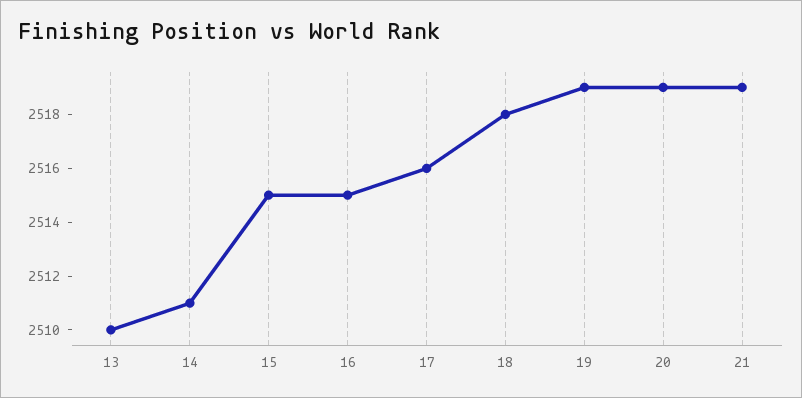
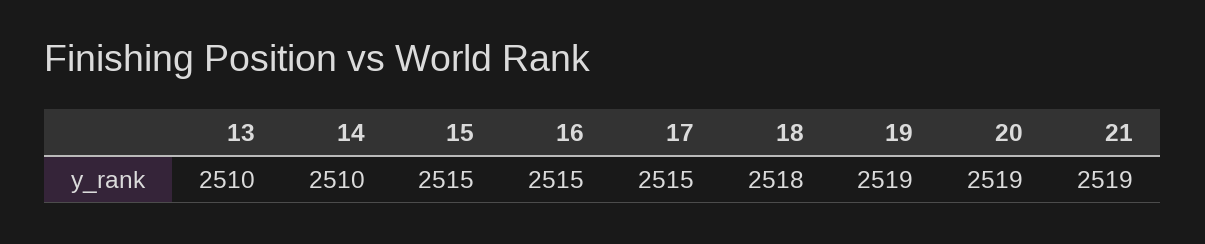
  {
    "13": 2510,
-   "14": 2511,
+   "14": 2510,
    "15": 2515,
    "16": 2515,
-   "17": 2516,
+   "17": 2515,
    "18": 2518,
    "19": 2519,
    "20": 2519,
    "21": 2519
  }

